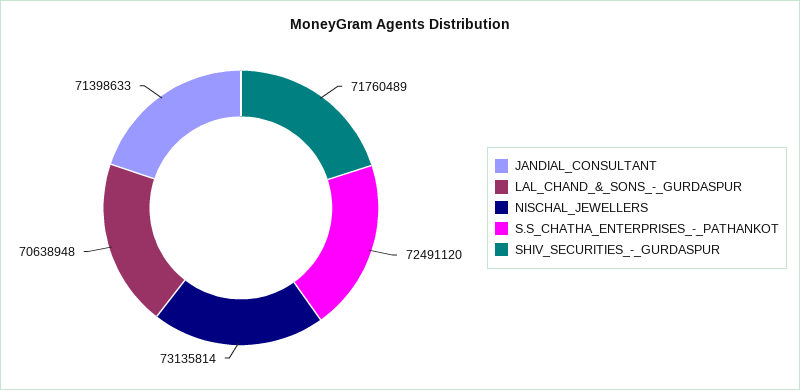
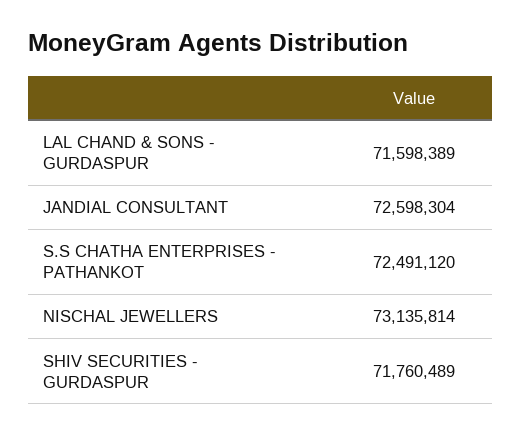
  {
-   "JANDIAL_CONSULTANT": 71398633,
+   "JANDIAL_CONSULTANT": 72598304,
-   "LAL_CHAND_&_SONS_-_GURDASPUR": 70638948,
+   "LAL_CHAND_&_SONS_-_GURDASPUR": 71598389,
    "NISCHAL_JEWELLERS": 73135814,
    "S.S_CHATHA_ENTERPRISES_-_PATHANKOT": 72491120,
    "SHIV_SECURITIES_-_GURDASPUR": 71760489
  }

